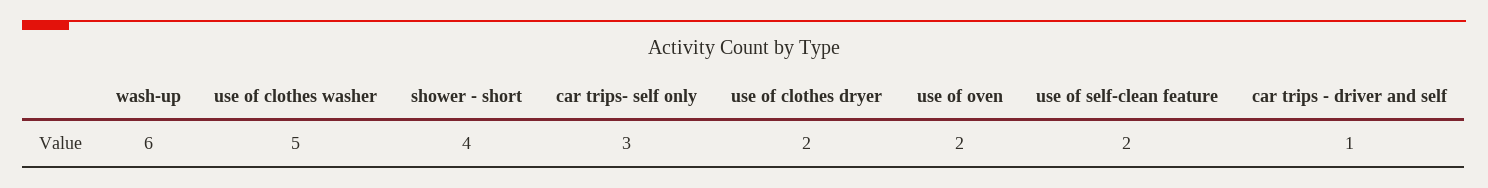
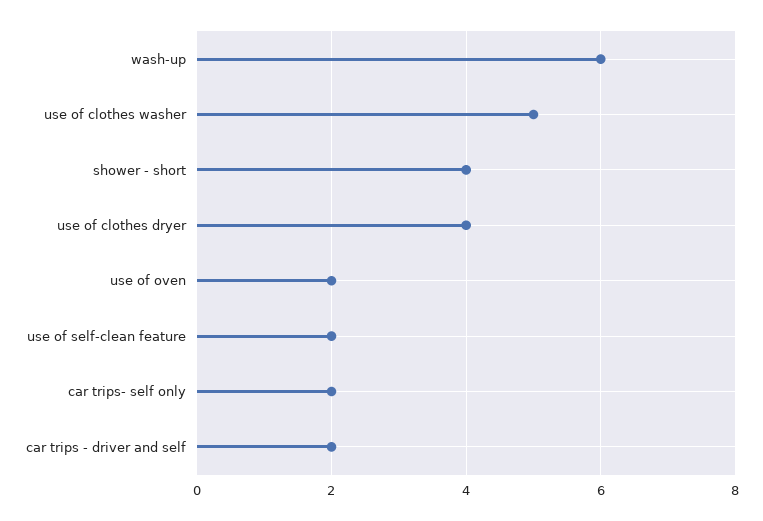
  {
    "wash-up": 6,
    "use of clothes washer": 5,
    "shower - short": 4,
-   "car trips- self only": 3,
+   "car trips- self only": 2,
-   "use of clothes dryer": 2,
+   "use of clothes dryer": 4,
    "use of oven": 2,
    "use of self-clean feature": 2,
-   "car trips - driver and self": 1
+   "car trips - driver and self": 2
  }

